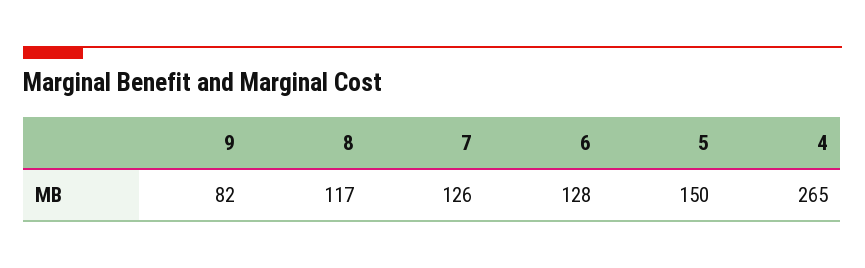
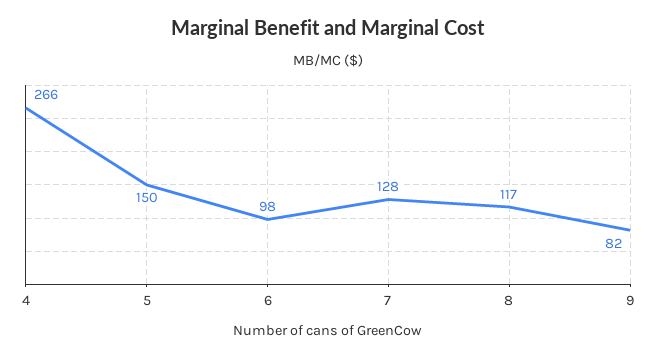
  {
    "9": 82,
    "8": 117,
-   "7": 126,
+   "7": 128,
-   "6": 128,
+   "6": 98,
    "5": 150,
-   "4": 265
+   "4": 266
  }

